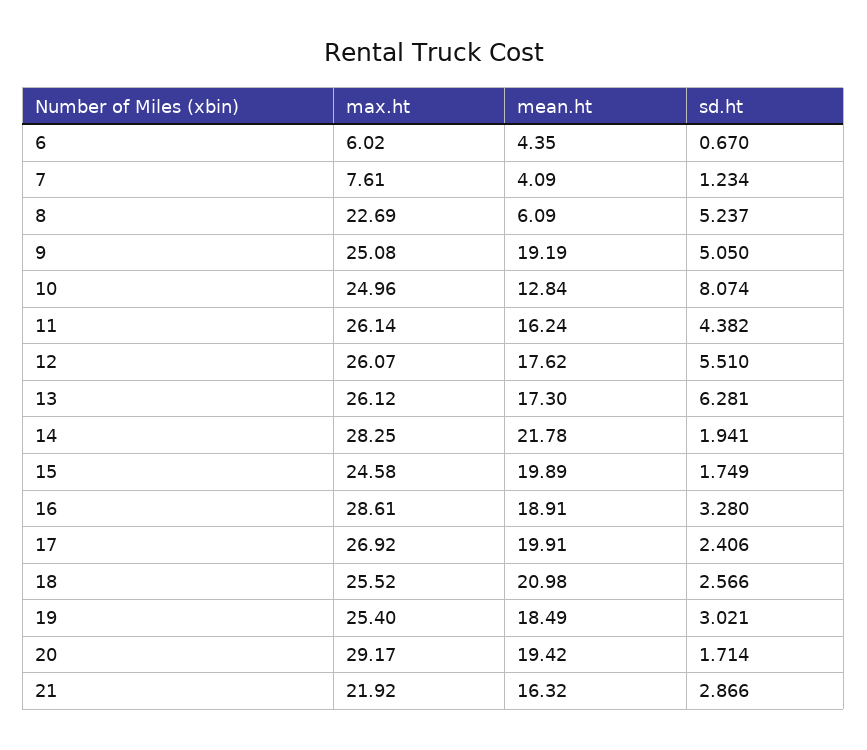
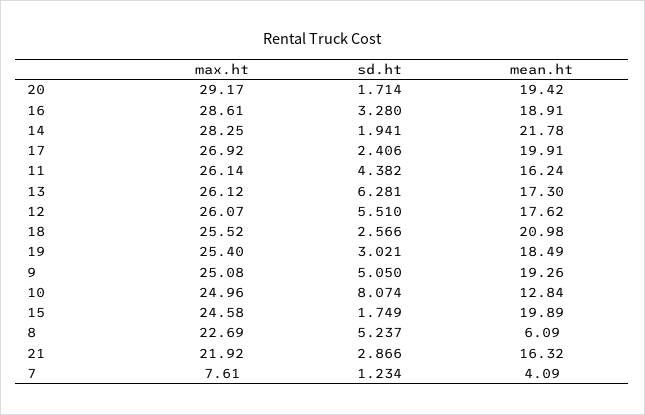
  {
    "max.ht": {
-     "6": 6.02,
      "7": 7.61,
      "8": 22.69,
      "9": 25.08,
      "10": 24.96,
      "11": 26.14,
      "12": 26.07,
      "13": 26.12,
      "14": 28.25,
      "15": 24.58,
      "16": 28.61,
      "17": 26.92,
      "18": 25.52,
      "19": 25.4,
      "20": 29.17,
      "21": 21.92
    },
    "mean.ht": {
-     "6": 4.35,
      "7": 4.09,
      "8": 6.09,
-     "9": 19.19,
+     "9": 19.26,
      "10": 12.84,
      "11": 16.24,
      "12": 17.62,
      "13": 17.3,
      "14": 21.78,
      "15": 19.89,
      "16": 18.91,
      "17": 19.91,
      "18": 20.98,
      "19": 18.49,
      "20": 19.42,
      "21": 16.32
    },
    "sd.ht": {
-     "6": 0.67,
      "7": 1.234,
      "8": 5.237,
      "9": 5.05,
      "10": 8.074,
      "11": 4.382,
      "12": 5.51,
      "13": 6.281,
      "14": 1.941,
      "15": 1.749,
      "16": 3.28,
      "17": 2.406,
      "18": 2.566,
      "19": 3.021,
      "20": 1.714,
      "21": 2.866
    }
  }

